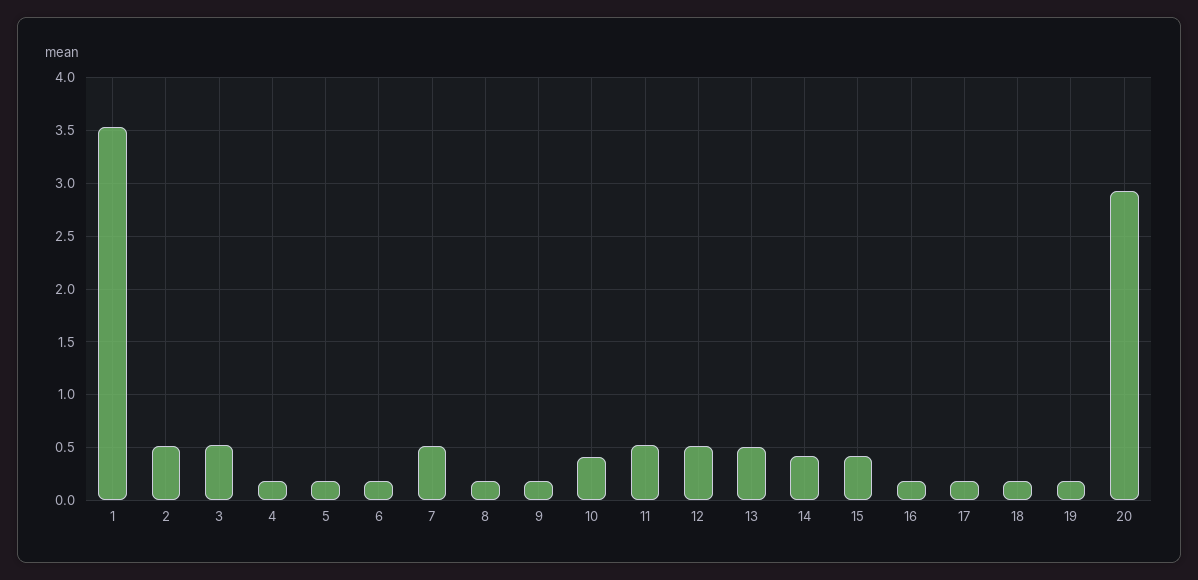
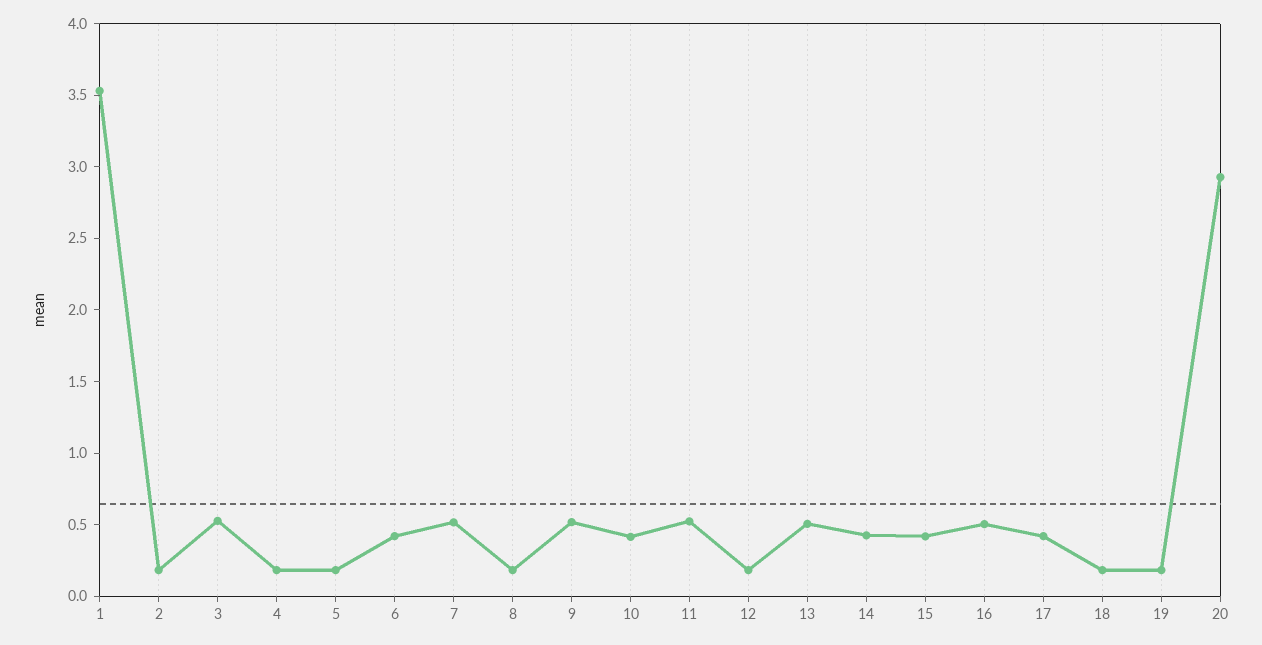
  {
    "1": 3.5,
-   "2": 0.5,
+   "2": 0.2,
    "3": 0.5,
    "4": 0.2,
    "5": 0.2,
-   "6": 0.2,
+   "6": 0.4,
    "7": 0.5,
    "8": 0.2,
-   "9": 0.2,
+   "9": 0.5,
    "10": 0.4,
    "11": 0.5,
-   "12": 0.5,
+   "12": 0.2,
    "13": 0.5,
    "14": 0.4,
    "15": 0.4,
-   "16": 0.2,
+   "16": 0.5,
-   "17": 0.2,
+   "17": 0.4,
    "18": 0.2,
    "19": 0.2,
    "20": 2.9
  }

